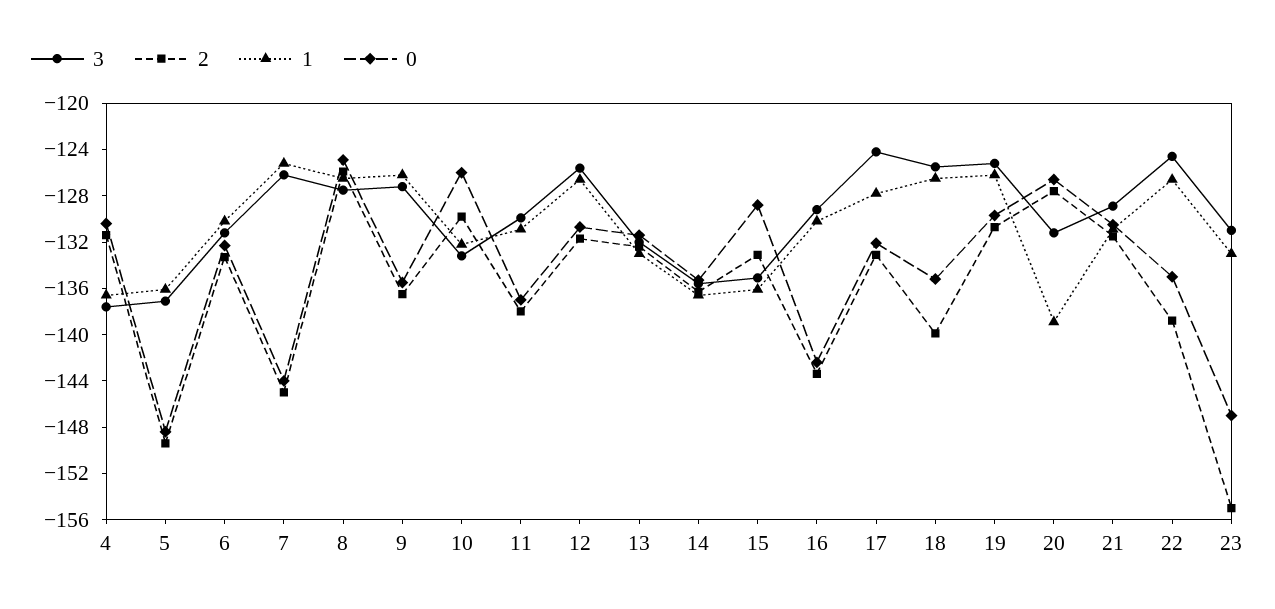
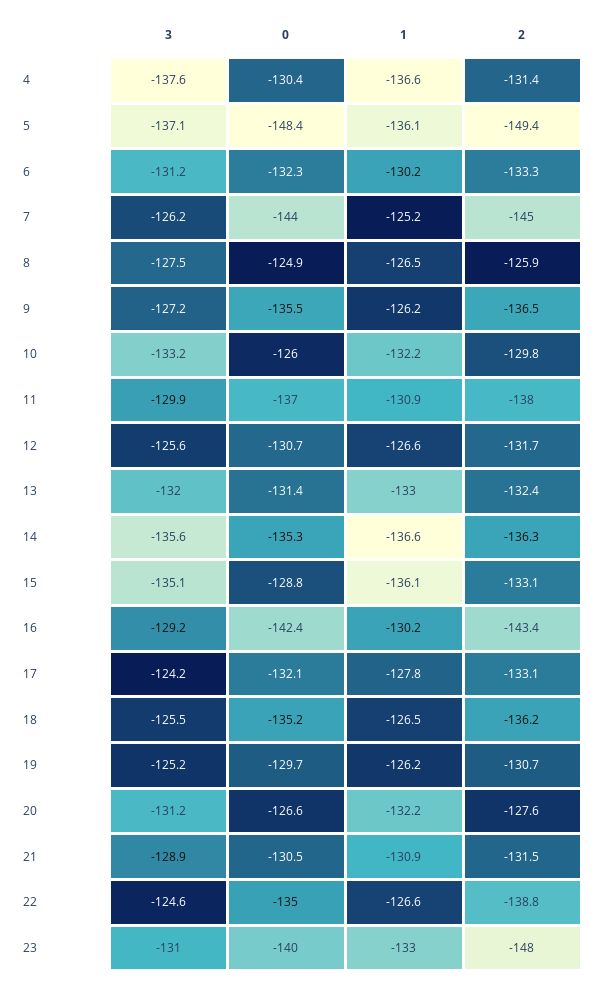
  {
    "3": {
      "4": -137.6,
      "5": -137.1,
      "6": -131.2,
      "7": -126.2,
      "8": -127.5,
      "9": -127.2,
      "10": -133.2,
      "11": -129.9,
      "12": -125.6,
      "13": -132,
      "14": -135.6,
      "15": -135.1,
      "16": -129.2,
      "17": -124.2,
      "18": -125.5,
      "19": -125.2,
      "20": -131.2,
      "21": -128.9,
      "22": -124.6,
      "23": -131
    },
    "2": {
      "4": -131.4,
      "5": -149.4,
      "6": -133.3,
      "7": -145,
      "8": -125.9,
      "9": -136.5,
      "10": -129.8,
      "11": -138,
      "12": -131.7,
      "13": -132.4,
      "14": -136.3,
      "15": -133.1,
      "16": -143.4,
      "17": -133.1,
-     "18": -140,
+     "18": -136.2,
      "19": -130.7,
      "20": -127.6,
      "21": -131.5,
      "22": -138.8,
-     "23": -155
+     "23": -148
    },
    "1": {
      "4": -136.6,
      "5": -136.1,
      "6": -130.2,
      "7": -125.2,
      "8": -126.5,
      "9": -126.2,
      "10": -132.2,
      "11": -130.9,
      "12": -126.6,
      "13": -133,
      "14": -136.6,
      "15": -136.1,
      "16": -130.2,
      "17": -127.8,
      "18": -126.5,
      "19": -126.2,
-     "20": -139,
+     "20": -132.2,
      "21": -130.9,
      "22": -126.6,
      "23": -133
    },
    "0": {
      "4": -130.4,
      "5": -148.4,
      "6": -132.3,
      "7": -144,
      "8": -124.9,
      "9": -135.5,
      "10": -126,
      "11": -137,
      "12": -130.7,
      "13": -131.4,
      "14": -135.3,
      "15": -128.8,
      "16": -142.4,
      "17": -132.1,
      "18": -135.2,
      "19": -129.7,
      "20": -126.6,
      "21": -130.5,
      "22": -135,
-     "23": -147
+     "23": -140
    }
  }

